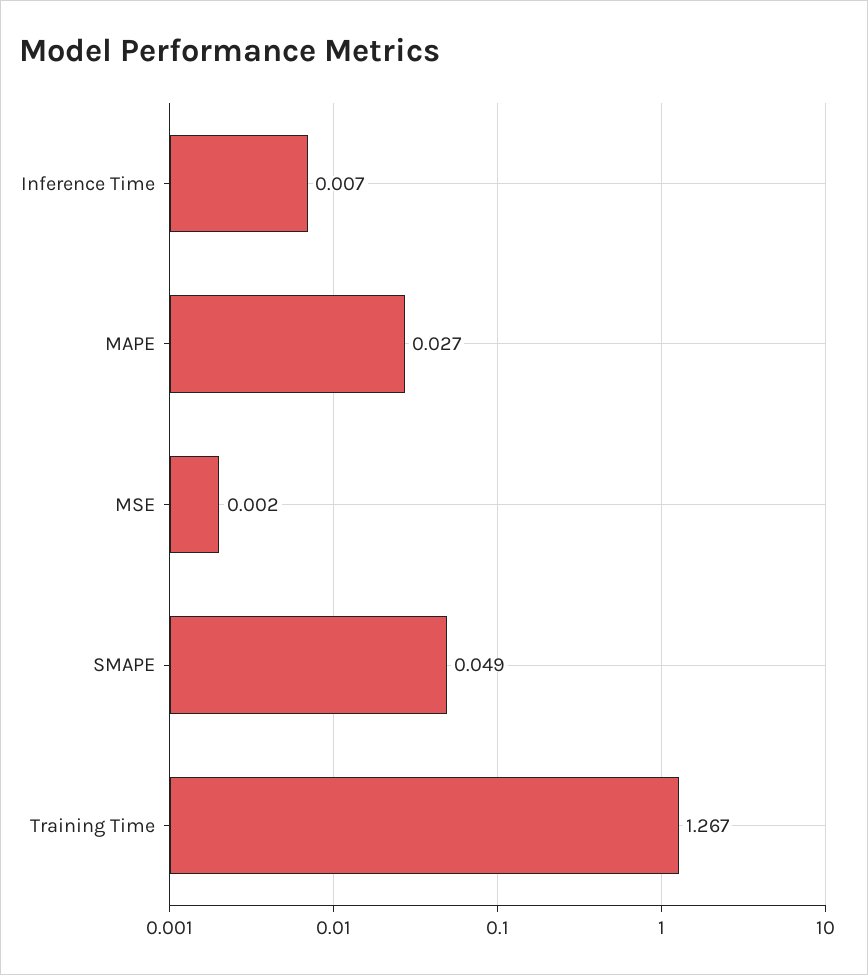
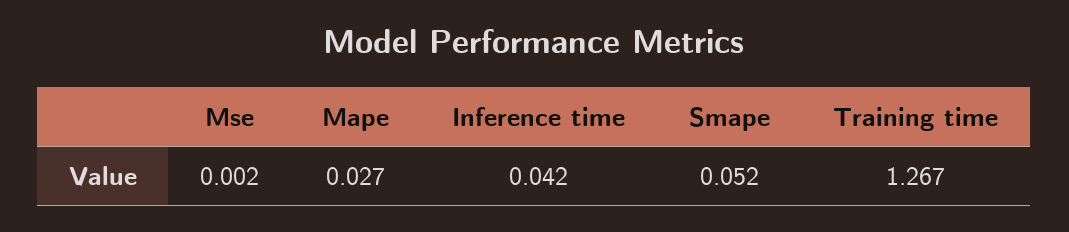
  {
-   "Inference Time": 0.007,
+   "Inference Time": 0.042,
    "MAPE": 0.027,
    "MSE": 0.002,
-   "SMAPE": 0.049,
+   "SMAPE": 0.052,
    "Training Time": 1.267
  }

